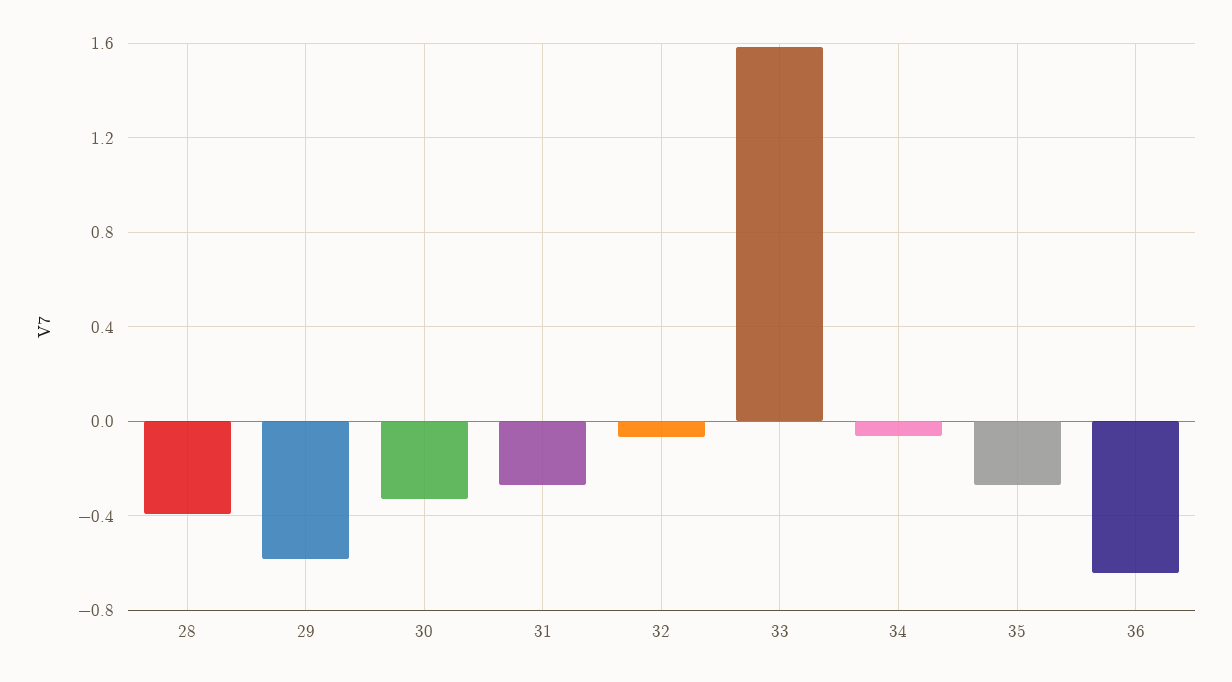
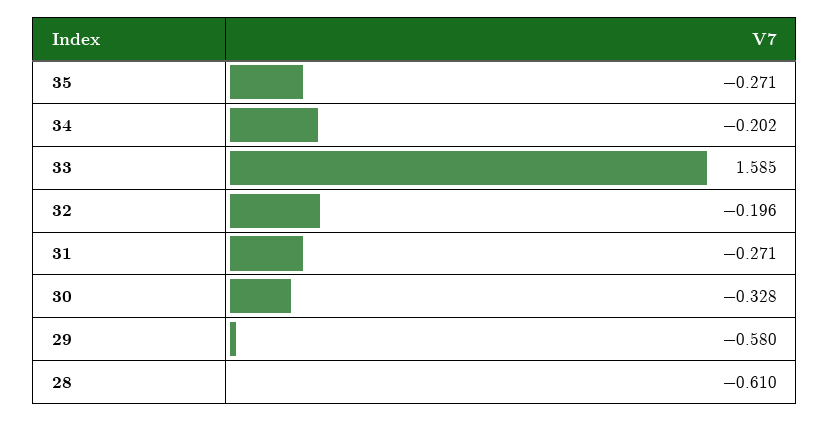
  {
-   "28": -0.4,
+   "28": -0.61,
    "29": -0.58,
    "30": -0.328,
    "31": -0.271,
-   "32": -0.05,
+   "32": -0.196,
    "33": 1.585,
-   "34": -0.05,
+   "34": -0.202,
-   "35": -0.271,
+   "35": -0.271
-   "36": -0.65
  }

